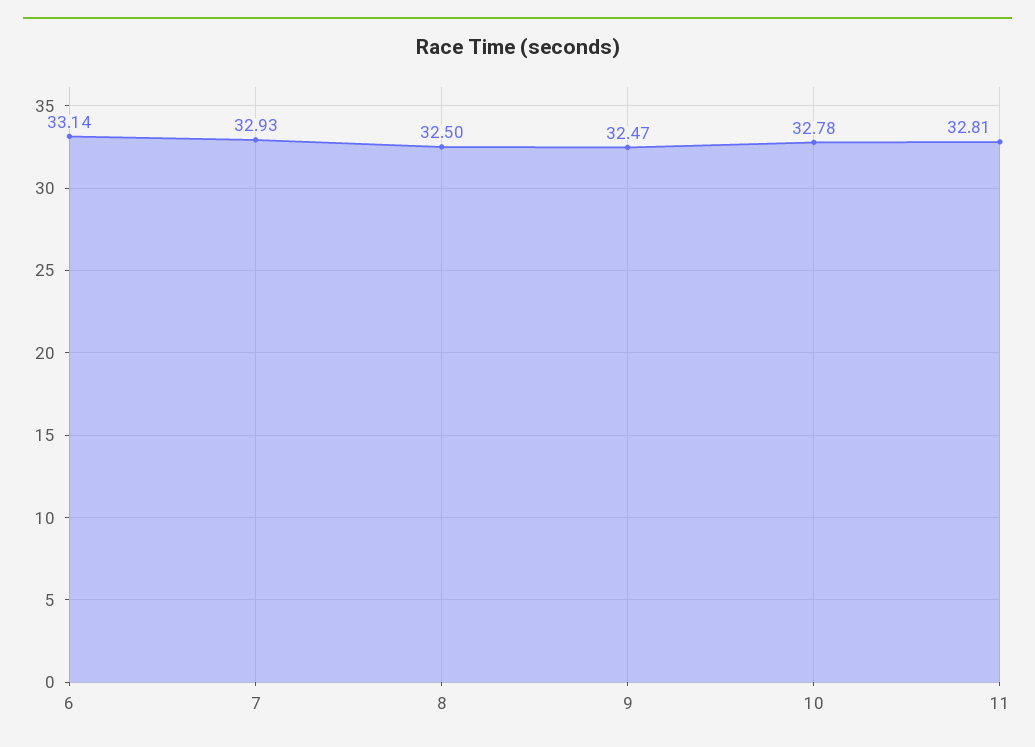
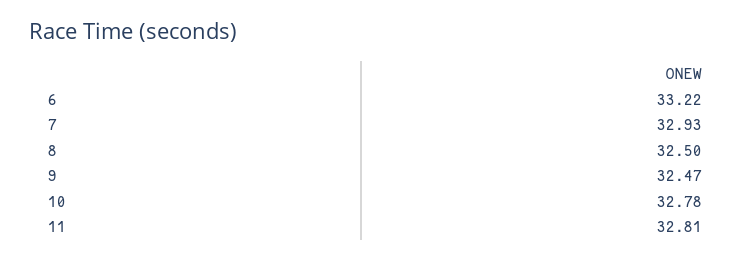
  {
-   "6": 33.14,
+   "6": 33.22,
    "7": 32.93,
    "8": 32.5,
    "9": 32.47,
    "10": 32.78,
    "11": 32.81
  }

